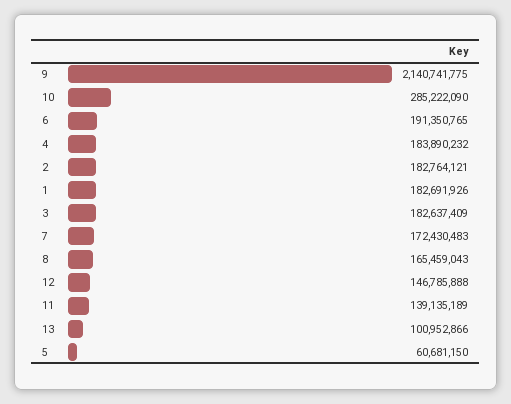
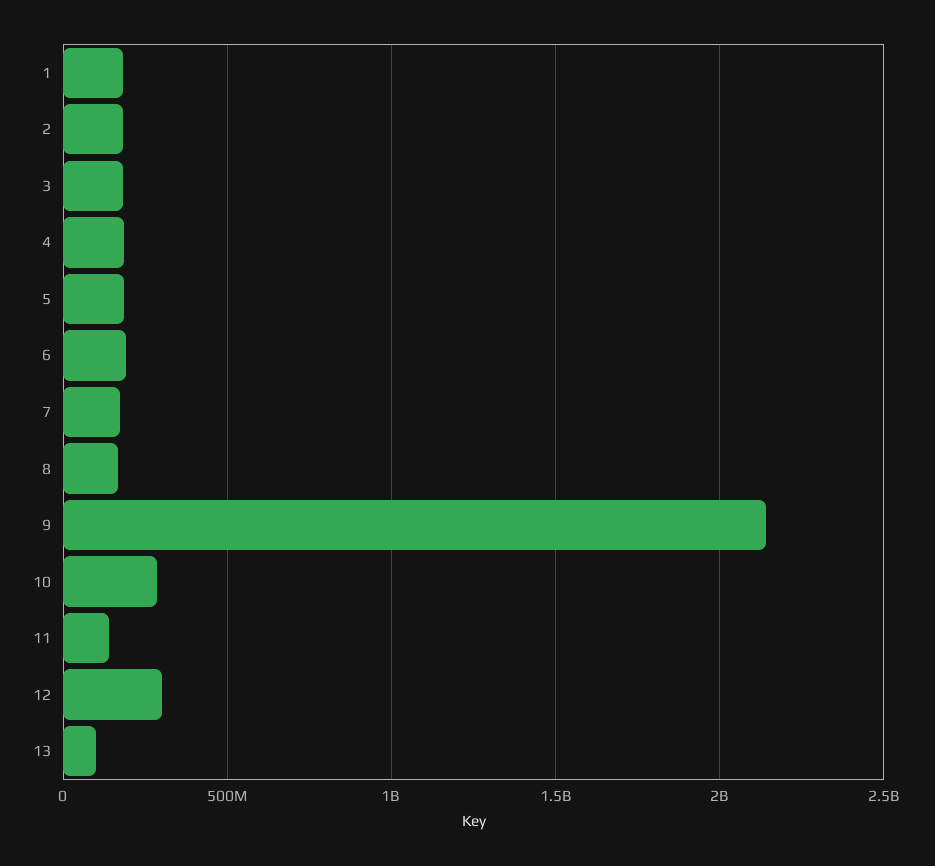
  {
    "9": 2140741775,
    "10": 285222090,
    "6": 191350765,
    "4": 183890232,
    "2": 182764121,
    "1": 182691926,
    "3": 182637409,
    "7": 172430483,
    "8": 165459043,
-   "12": 146785888,
+   "12": 300000000,
    "11": 139135189,
    "13": 100952866,
-   "5": 60681150
+   "5": 200000000
  }

